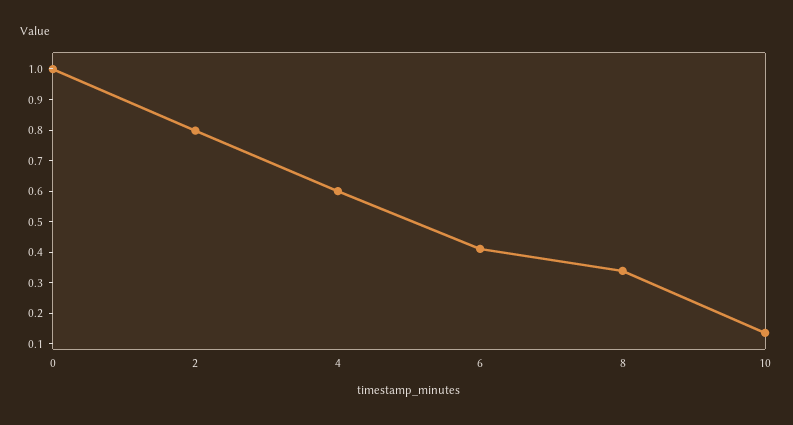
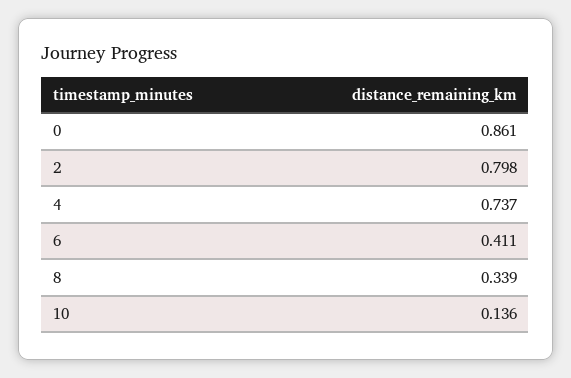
  {
-   "0": 1,
+   "0": 0.861,
    "2": 0.798,
-   "4": 0.6,
+   "4": 0.737,
    "6": 0.411,
    "8": 0.339,
    "10": 0.136
  }

